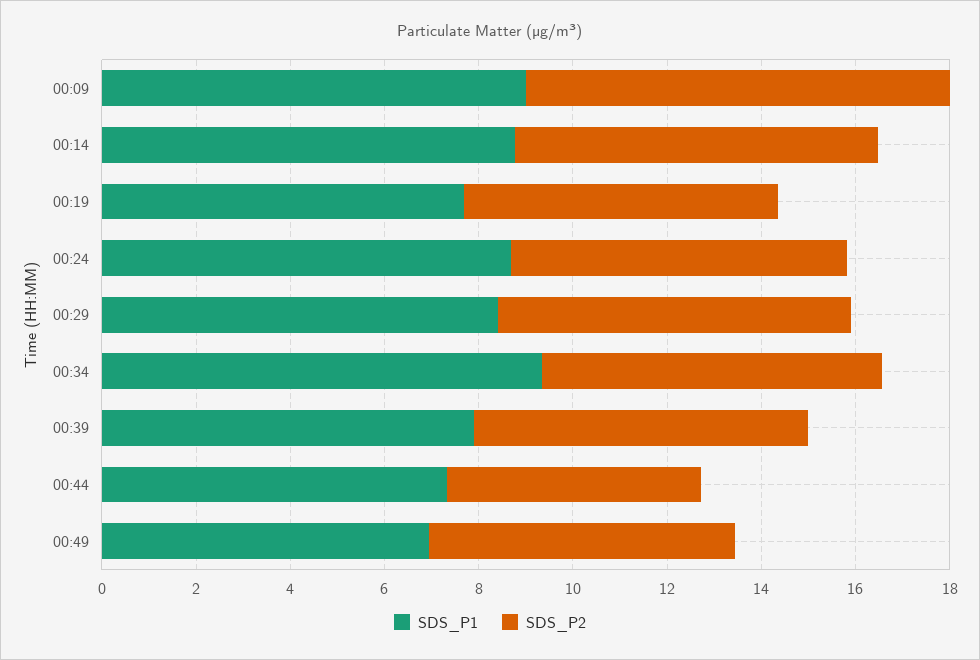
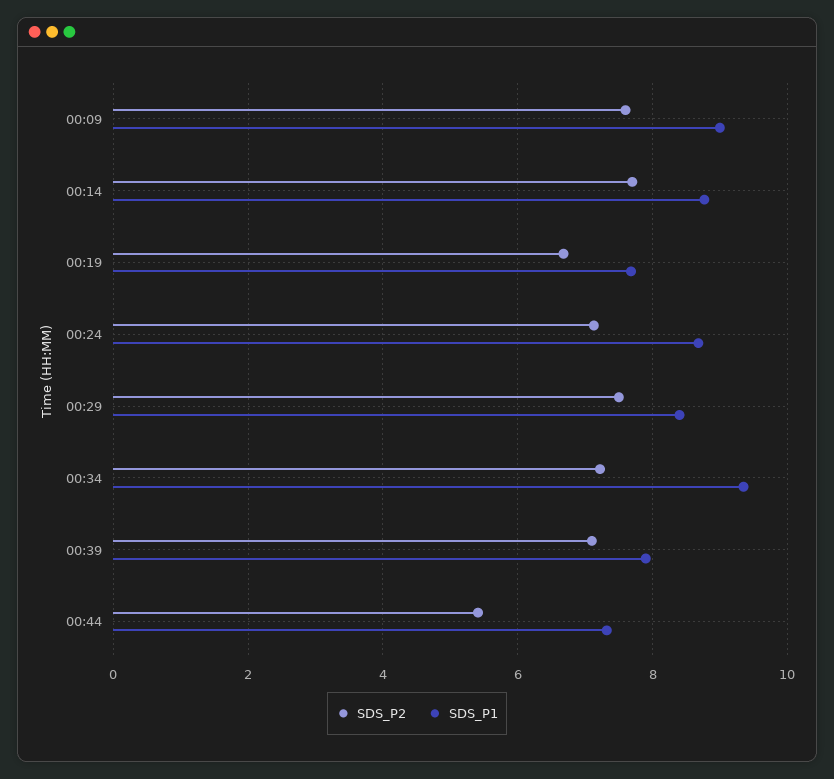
  {
    "SDS_P1": {
      "00:09": 9,
      "00:14": 8.8,
      "00:19": 7.6,
      "00:24": 8.6,
      "00:29": 8.4,
      "00:34": 9.4,
      "00:39": 8,
-     "00:44": 7.4,
+     "00:44": 7.4
-     "00:49": 7
    },
    "SDS_P2": {
-     "00:09": 9,
+     "00:09": 7.6,
      "00:14": 7.8,
      "00:19": 6.6,
      "00:24": 7.2,
      "00:29": 7.6,
      "00:34": 7.2,
      "00:39": 7.2,
-     "00:44": 5.4,
+     "00:44": 5.4
-     "00:49": 6.5
    }
  }

